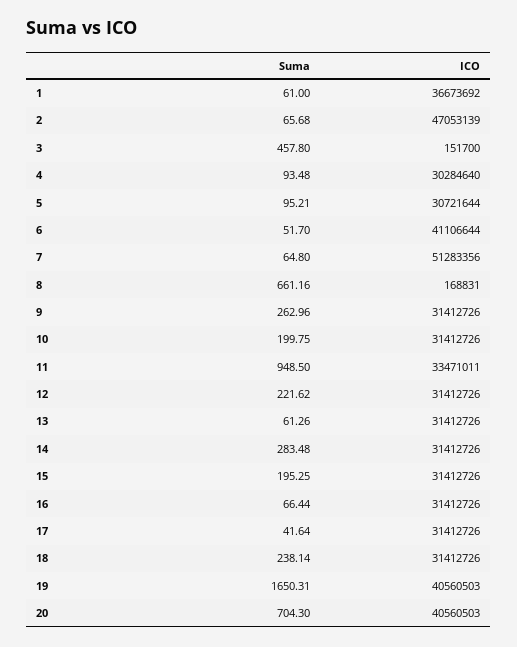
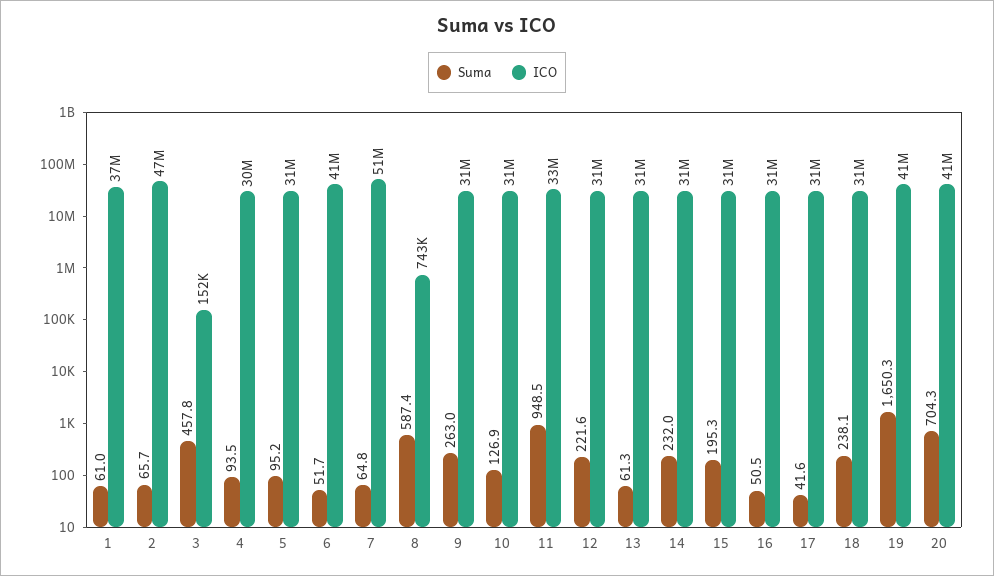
  {
    "Suma": {
      "1": 61,
      "2": 65.68,
      "3": 457.8,
      "4": 93.48,
      "5": 95.21,
      "6": 51.7,
      "7": 64.8,
-     "8": 661.16,
+     "8": 587.4,
      "9": 262.96,
-     "10": 199.75,
+     "10": 126.9,
      "11": 948.5,
      "12": 221.62,
      "13": 61.26,
-     "14": 283.48,
+     "14": 232,
      "15": 195.25,
-     "16": 66.44,
+     "16": 50.5,
      "17": 41.64,
      "18": 238.14,
      "19": 1650.31,
      "20": 704.3
    },
    "ICO": {
      "1": 36673692,
      "2": 47053139,
      "3": 151700,
      "4": 30284640,
      "5": 30721644,
      "6": 41106644,
      "7": 51283356,
-     "8": 168831,
+     "8": 743000,
      "9": 31412726,
      "10": 31412726,
      "11": 33471011,
      "12": 31412726,
      "13": 31412726,
      "14": 31412726,
      "15": 31412726,
      "16": 31412726,
      "17": 31412726,
      "18": 31412726,
      "19": 40560503,
      "20": 40560503
    }
  }

